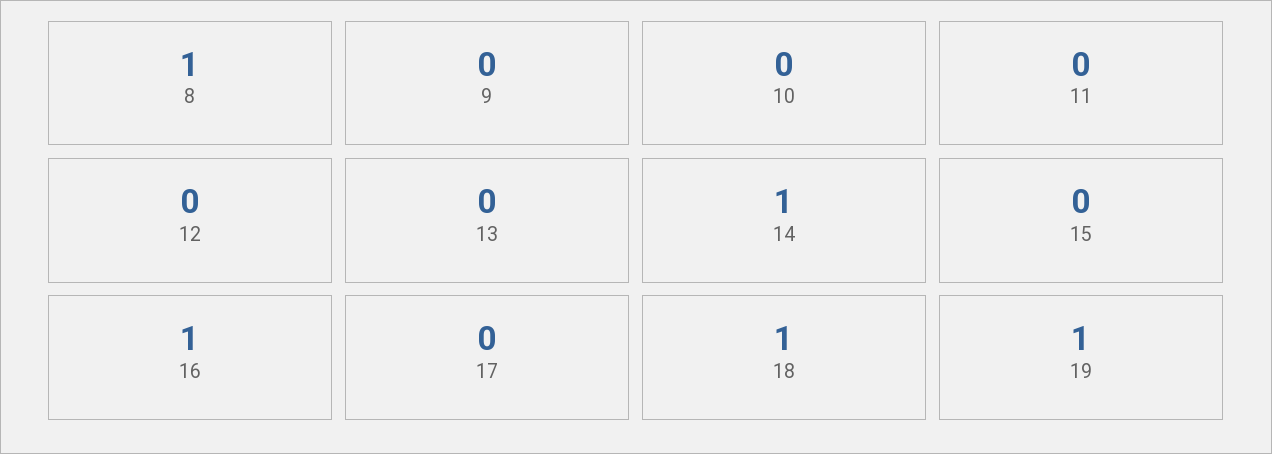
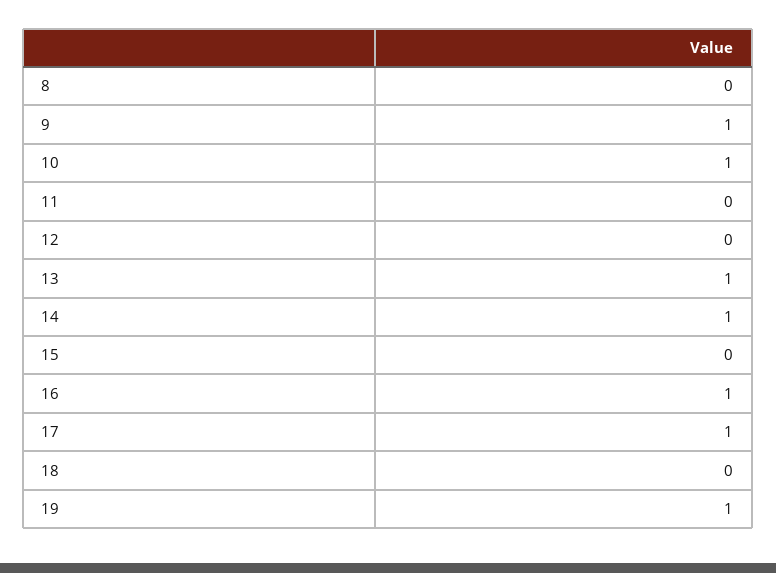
  {
-   "8": 1,
+   "8": 0,
-   "9": 0,
+   "9": 1,
-   "10": 0,
+   "10": 1,
    "11": 0,
    "12": 0,
-   "13": 0,
+   "13": 1,
    "14": 1,
    "15": 0,
    "16": 1,
-   "17": 0,
+   "17": 1,
-   "18": 1,
+   "18": 0,
    "19": 1
  }

